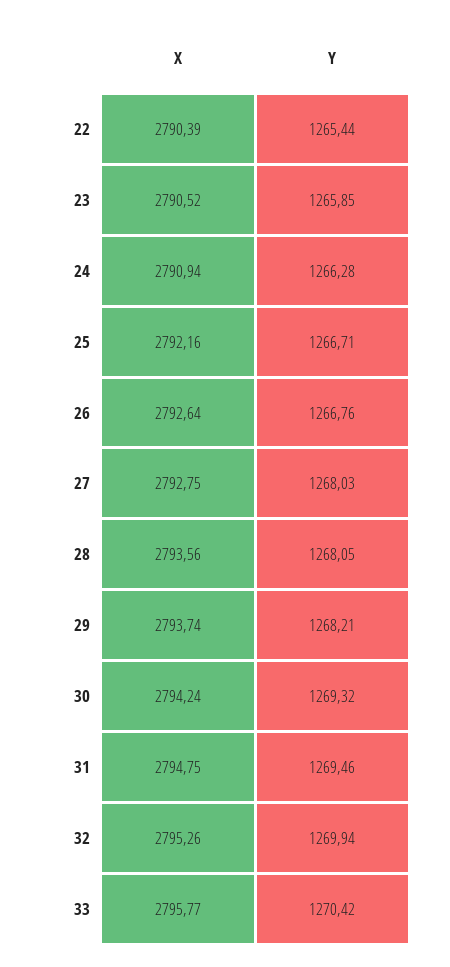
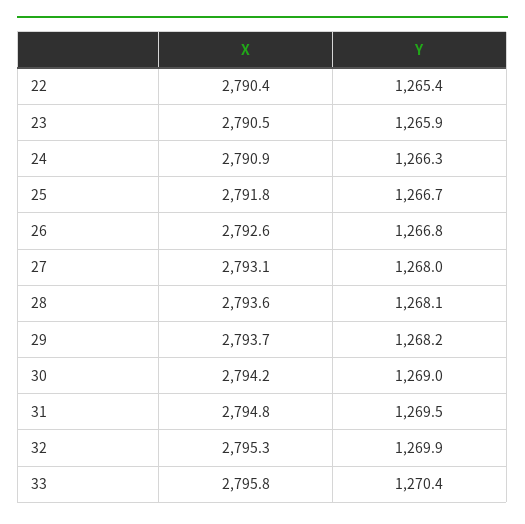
  {
    "X": {
      "22": 2790.39,
      "23": 2790.52,
      "24": 2790.94,
-     "25": 2792.16,
+     "25": 2791.8,
      "26": 2792.64,
-     "27": 2792.75,
+     "27": 2793.1,
      "28": 2793.56,
      "29": 2793.74,
      "30": 2794.24,
      "31": 2794.75,
      "32": 2795.26,
      "33": 2795.77
    },
    "Y": {
      "22": 1265.44,
      "23": 1265.85,
      "24": 1266.28,
      "25": 1266.71,
      "26": 1266.76,
      "27": 1268.03,
      "28": 1268.05,
      "29": 1268.21,
-     "30": 1269.32,
+     "30": 1269,
      "31": 1269.46,
      "32": 1269.94,
      "33": 1270.42
    }
  }

